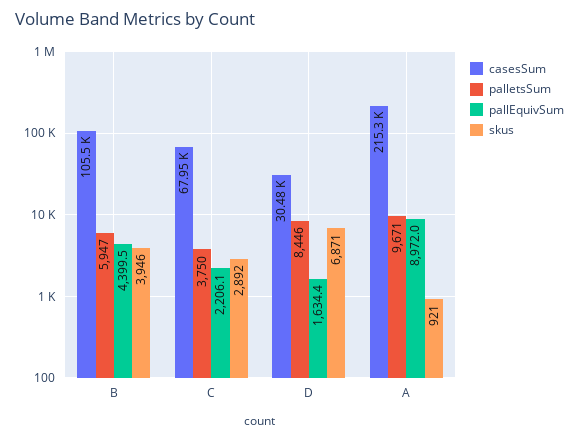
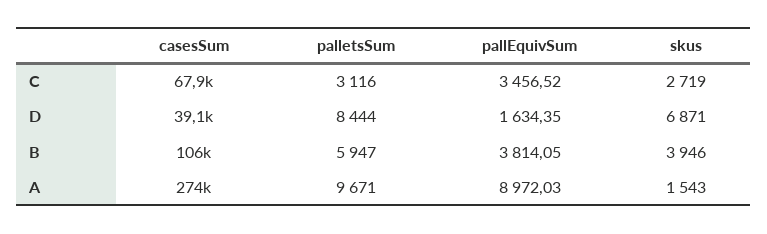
  {
    "casesSum": {
      "B": 105500,
      "C": 67950,
-     "D": 30480,
+     "D": 39100,
-     "A": 215300
+     "A": 274000
    },
    "palletsSum": {
      "B": 5947,
-     "C": 3750,
+     "C": 3116,
-     "D": 8446,
+     "D": 8444,
      "A": 9671
    },
    "pallEquivSum": {
-     "B": 4399.5,
+     "B": 3814.05,
-     "C": 2206.1,
+     "C": 3456.52,
      "D": 1634.35,
      "A": 8972.03
    },
    "skus": {
      "B": 3946,
-     "C": 2892,
+     "C": 2719,
      "D": 6871,
-     "A": 921
+     "A": 1543
    }
  }

